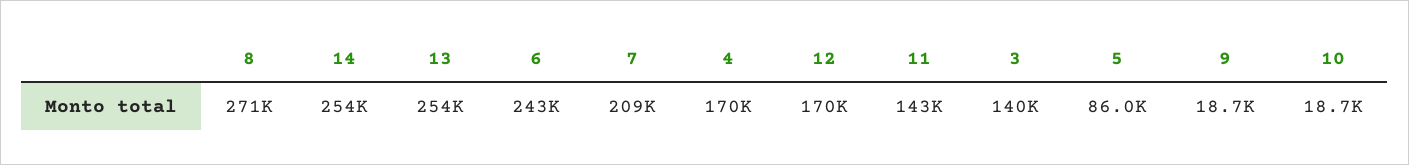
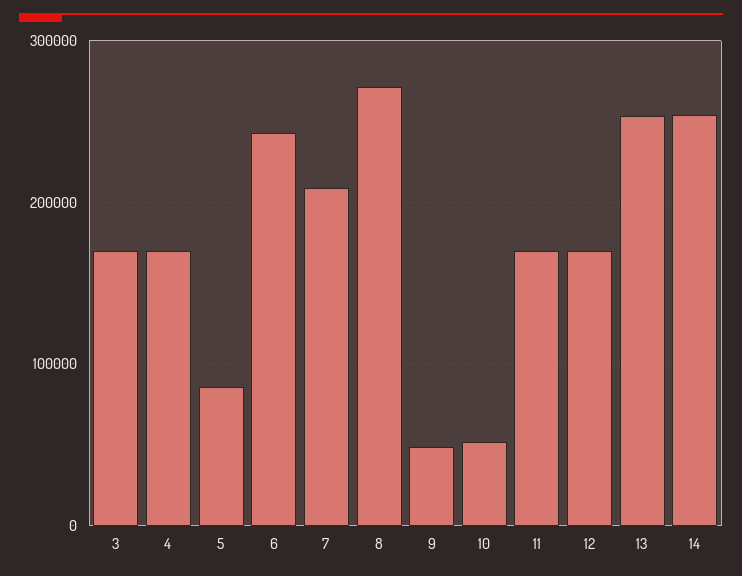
  {
    "8": 271000,
    "14": 254000,
    "13": 254000,
    "6": 243000,
    "7": 209000,
    "4": 170000,
    "12": 170000,
-   "11": 143000,
+   "11": 170000,
-   "3": 140000,
+   "3": 170000,
    "5": 86000,
-   "9": 18700,
+   "9": 50000,
-   "10": 18700
+   "10": 50000
  }

